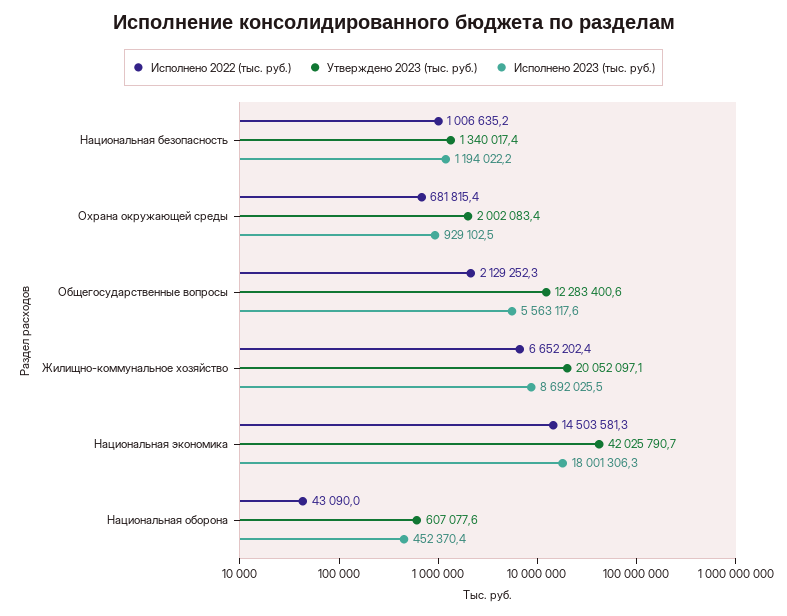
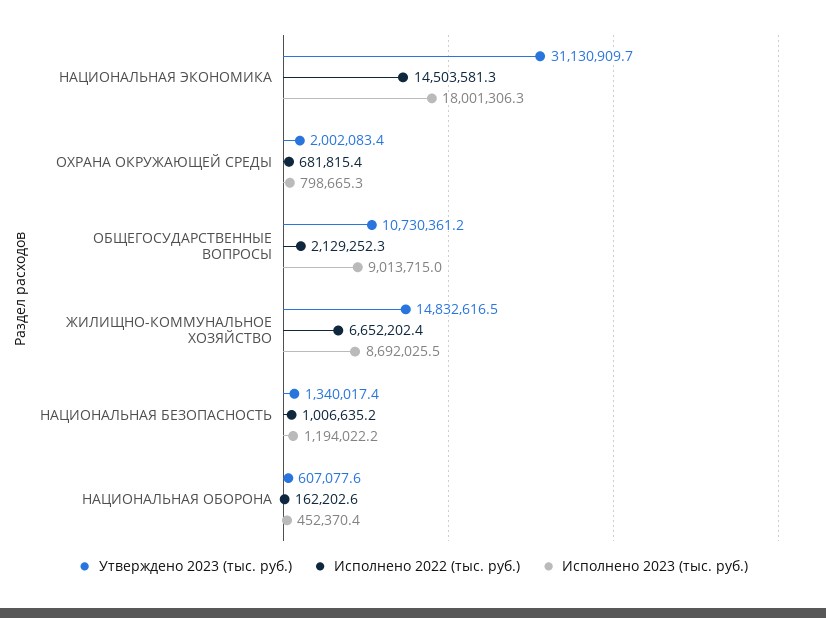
  {
    "Исполнено 2022 (тыс. руб.)": {
      "Национальная безопасность": 1006635.2,
      "Охрана окружающей среды": 681815.4,
      "Общегосударственные вопросы": 2129252.3,
      "Жилищно-коммунальное хозяйство": 6652202.4,
      "Национальная экономика": 14503581.3,
-     "Национальная оборона": 43090
+     "Национальная оборона": 162202.6
    },
    "Утверждено 2023 (тыс. руб.)": {
      "Национальная безопасность": 1340017.4,
      "Охрана окружающей среды": 2002083.4,
-     "Общегосударственные вопросы": 12283400.6,
+     "Общегосударственные вопросы": 10730361.2,
-     "Жилищно-коммунальное хозяйство": 20052097.1,
+     "Жилищно-коммунальное хозяйство": 14832616.5,
-     "Национальная экономика": 42025790.7,
+     "Национальная экономика": 31130909.7,
      "Национальная оборона": 607077.6
    },
    "Исполнено 2023 (тыс. руб.)": {
      "Национальная безопасность": 1194022.2,
-     "Охрана окружающей среды": 929102.5,
+     "Охрана окружающей среды": 798665.3,
-     "Общегосударственные вопросы": 5563117.6,
+     "Общегосударственные вопросы": 9013715,
      "Жилищно-коммунальное хозяйство": 8692025.5,
      "Национальная экономика": 18001306.3,
      "Национальная оборона": 452370.4
    }
  }

